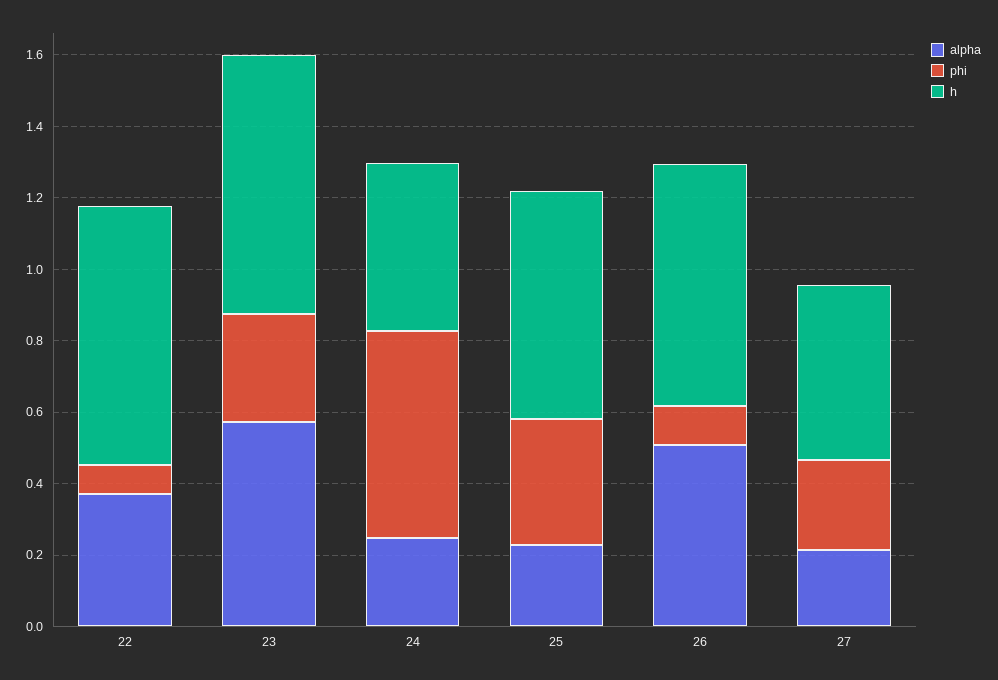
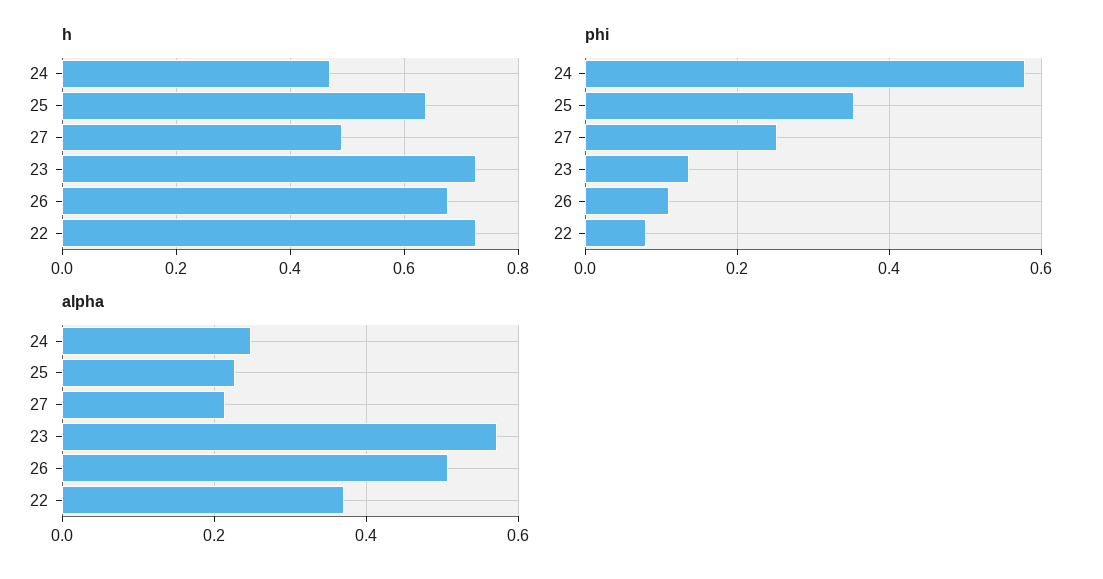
  {
    "alpha": {
      "22": 0.38,
      "23": 0.58,
      "24": 0.24,
      "25": 0.22,
      "26": 0.5,
      "27": 0.22
    },
    "phi": {
      "22": 0.08,
-     "23": 0.3,
+     "23": 0.14,
      "24": 0.58,
      "25": 0.36,
      "26": 0.12,
      "27": 0.26
    },
    "h": {
      "22": 0.72,
      "23": 0.72,
      "24": 0.46,
      "25": 0.64,
      "26": 0.68,
      "27": 0.5
    }
  }

